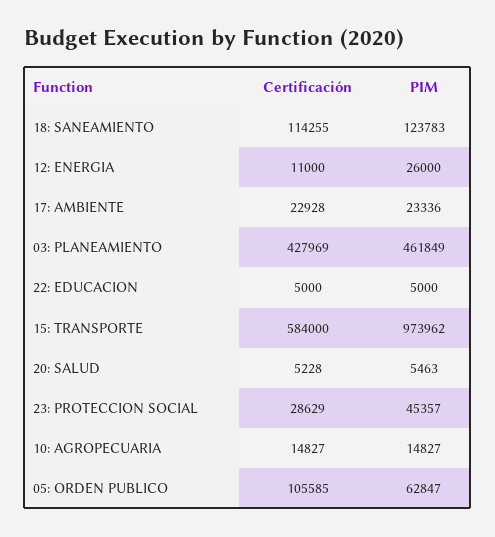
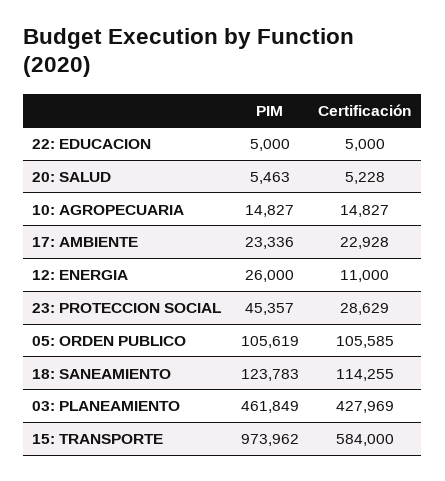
  {
    "Certificación": {
      "18: SANEAMIENTO": 114255,
      "12: ENERGIA": 11000,
      "17: AMBIENTE": 22928,
      "03: PLANEAMIENTO": 427969,
      "22: EDUCACION": 5000,
      "15: TRANSPORTE": 584000,
      "20: SALUD": 5228,
      "23: PROTECCION SOCIAL": 28629,
      "10: AGROPECUARIA": 14827,
      "05: ORDEN PUBLICO": 105585
    },
    "PIM": {
      "18: SANEAMIENTO": 123783,
      "12: ENERGIA": 26000,
      "17: AMBIENTE": 23336,
      "03: PLANEAMIENTO": 461849,
      "22: EDUCACION": 5000,
      "15: TRANSPORTE": 973962,
      "20: SALUD": 5463,
      "23: PROTECCION SOCIAL": 45357,
      "10: AGROPECUARIA": 14827,
-     "05: ORDEN PUBLICO": 62847
+     "05: ORDEN PUBLICO": 105619
    }
  }

